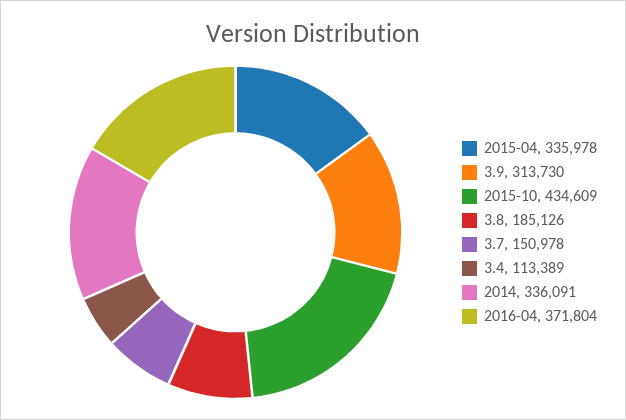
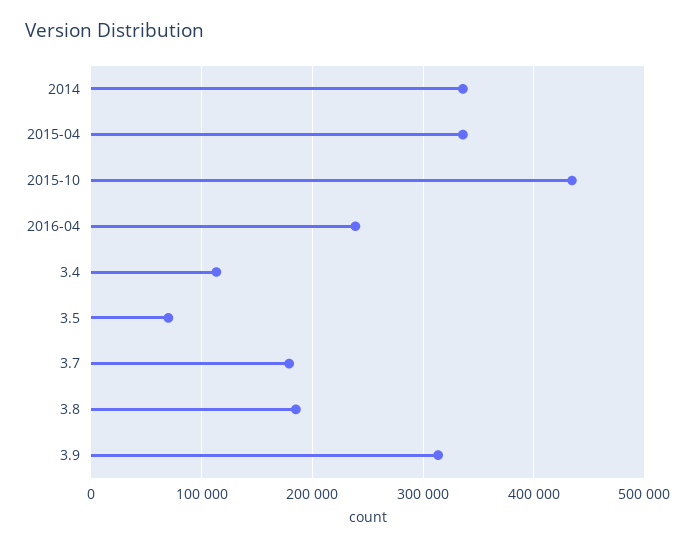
  {
    "2015-04": 335978,
    "3.9": 313730,
    "2015-10": 434609,
    "3.8": 185126,
-   "3.7": 150978,
+   "3.7": 180000,
    "3.4": 113389,
    "2014": 336091,
-   "2016-04": 371804
+   "2016-04": 240000,
+   "3.5": 70000
  }

